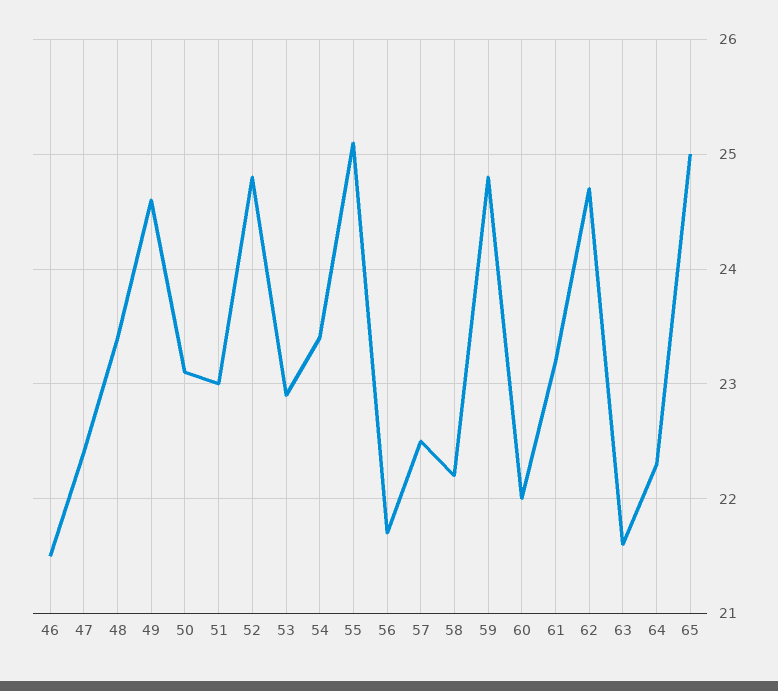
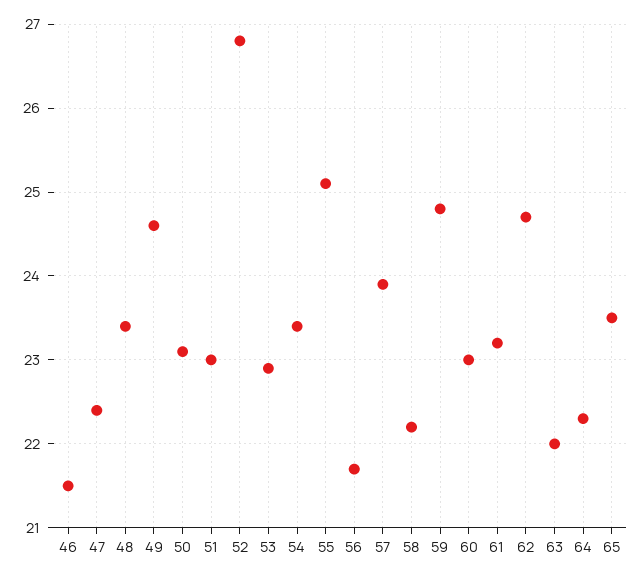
  {
    "46": 21.5,
    "47": 22.4,
    "48": 23.4,
    "49": 24.6,
    "50": 23.1,
    "51": 23,
-   "52": 24.8,
+   "52": 26.8,
    "53": 22.9,
    "54": 23.4,
    "55": 25.1,
    "56": 21.7,
-   "57": 22.5,
+   "57": 23.9,
    "58": 22.2,
    "59": 24.8,
-   "60": 22,
+   "60": 23,
    "61": 23.2,
    "62": 24.7,
-   "63": 21.6,
+   "63": 22,
    "64": 22.3,
-   "65": 25
+   "65": 23.5
  }

